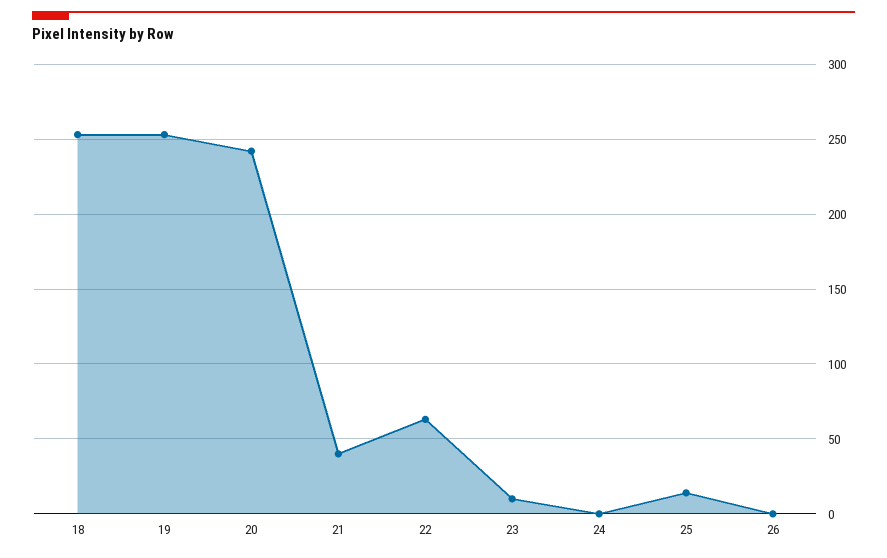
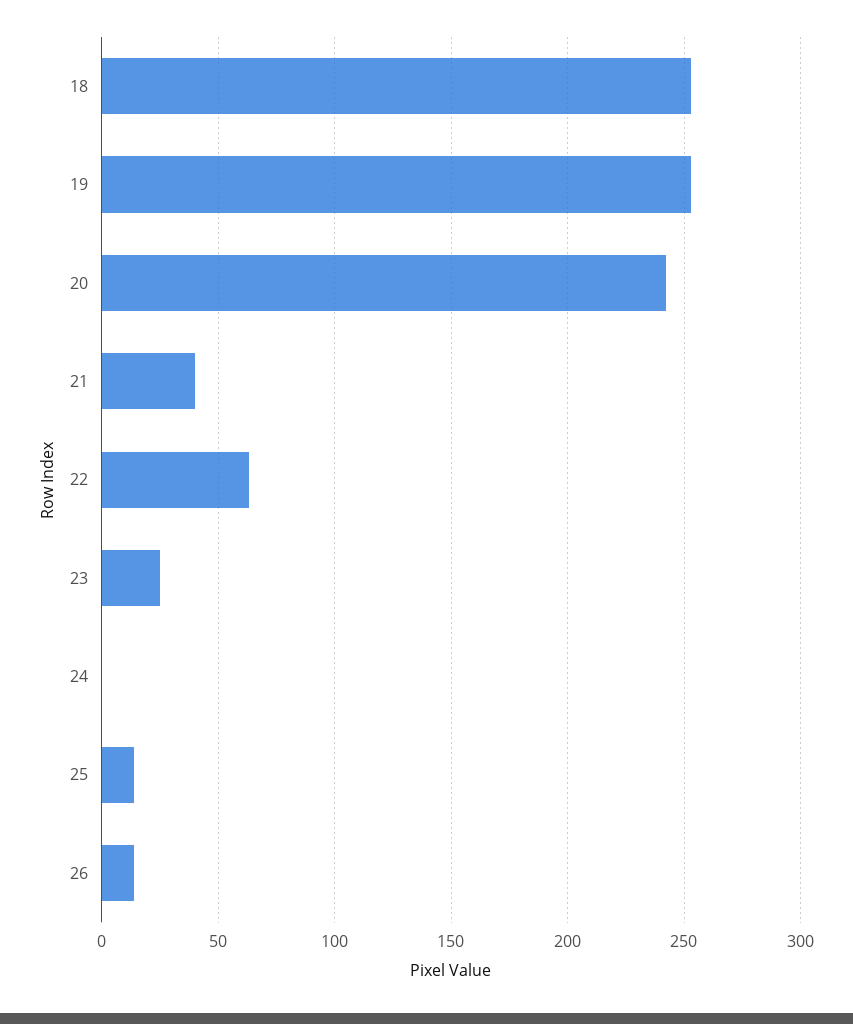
  {
    "18": 255,
    "19": 255,
    "20": 240,
    "21": 40,
    "22": 65,
-   "23": 10,
+   "23": 25,
    "24": 0,
    "25": 15,
-   "26": 0
+   "26": 15
  }

